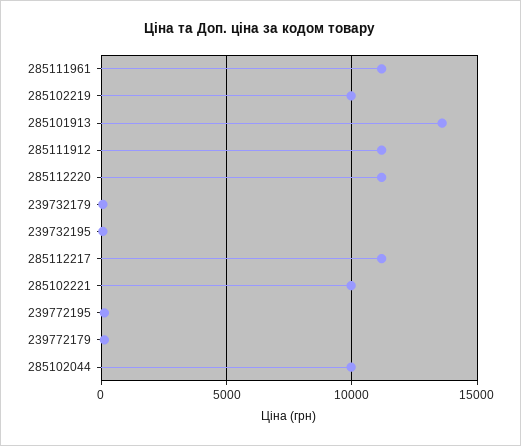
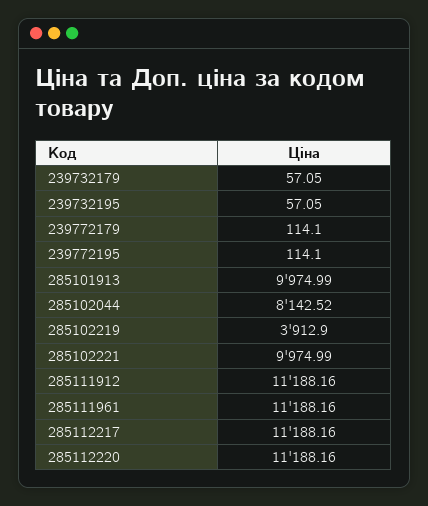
  {
    "285111961": 11188.16,
-   "285102219": 10000,
+   "285102219": 3912.9,
-   "285101913": 13500,
+   "285101913": 9974.99,
    "285111912": 11188.16,
    "285112220": 11188.16,
    "239732179": 57.05,
    "239732195": 57.05,
    "285112217": 11188.16,
    "285102221": 9974.99,
    "239772195": 114.1,
    "239772179": 114.1,
-   "285102044": 10000
+   "285102044": 8142.52
  }

